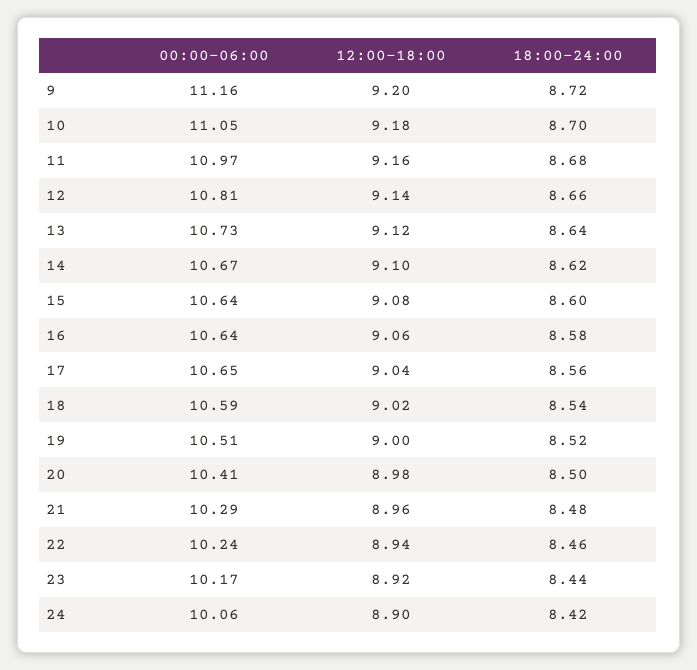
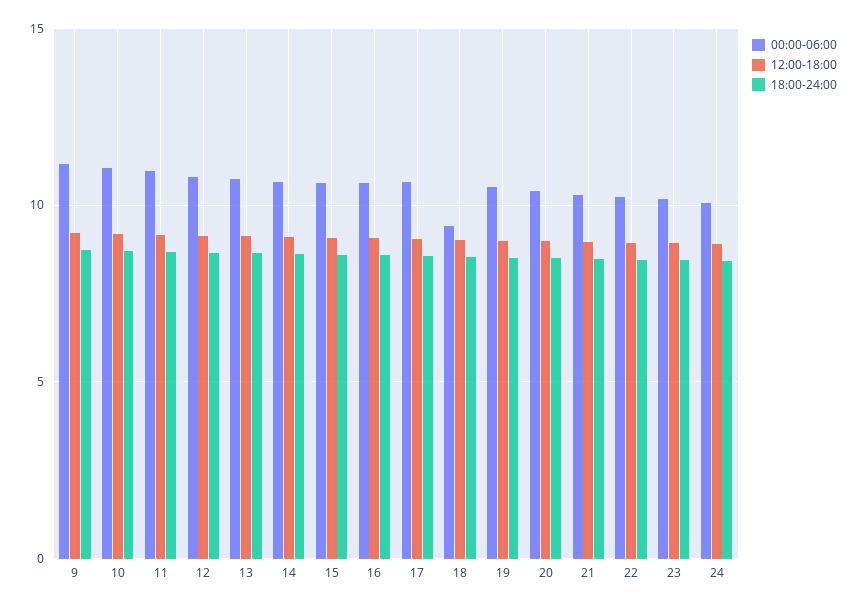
  {
    "00:00-06:00": {
      "9": 11.16,
      "10": 11.05,
      "11": 10.97,
      "12": 10.81,
      "13": 10.73,
      "14": 10.67,
      "15": 10.64,
      "16": 10.64,
      "17": 10.65,
-     "18": 10.59,
+     "18": 9.5,
      "19": 10.51,
      "20": 10.41,
      "21": 10.29,
      "22": 10.24,
      "23": 10.17,
      "24": 10.06
    },
    "12:00-18:00": {
      "9": 9.2,
      "10": 9.18,
      "11": 9.16,
      "12": 9.14,
      "13": 9.12,
      "14": 9.1,
      "15": 9.08,
      "16": 9.06,
      "17": 9.04,
      "18": 9.02,
      "19": 9,
      "20": 8.98,
      "21": 8.96,
      "22": 8.94,
      "23": 8.92,
      "24": 8.9
    },
    "18:00-24:00": {
      "9": 8.72,
      "10": 8.7,
      "11": 8.68,
      "12": 8.66,
      "13": 8.64,
      "14": 8.62,
      "15": 8.6,
      "16": 8.58,
      "17": 8.56,
      "18": 8.54,
      "19": 8.52,
      "20": 8.5,
      "21": 8.48,
      "22": 8.46,
      "23": 8.44,
      "24": 8.42
    }
  }

